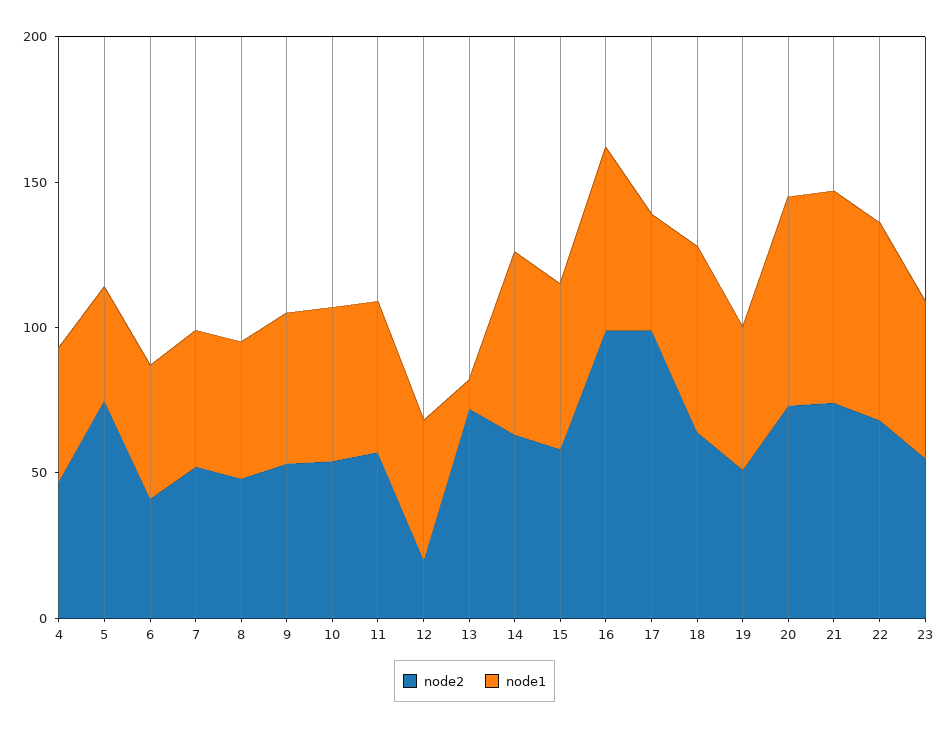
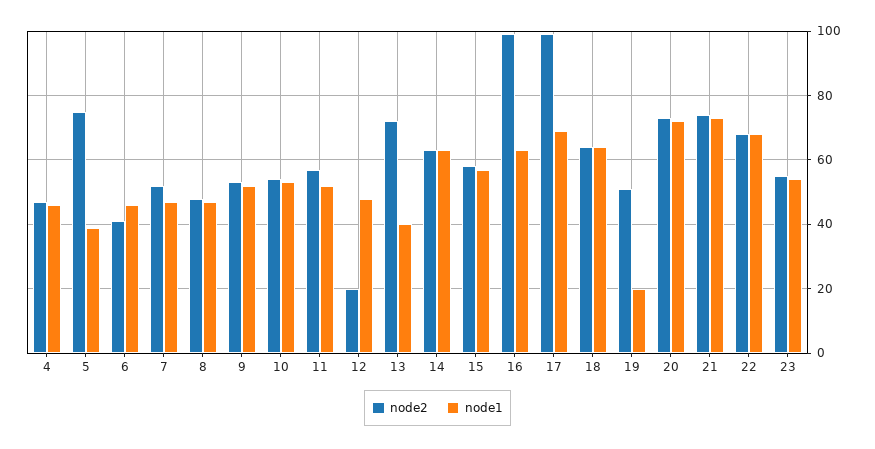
  {
    "node2": {
      "4": 45,
      "5": 75,
      "6": 40,
      "7": 50,
      "8": 50,
      "9": 55,
      "10": 55,
      "11": 55,
      "12": 20,
      "13": 70,
      "14": 65,
      "15": 60,
      "16": 100,
      "17": 100,
      "18": 65,
      "19": 50,
      "20": 75,
      "21": 75,
      "22": 70,
      "23": 55
    },
    "node1": {
      "4": 45,
      "5": 40,
      "6": 45,
      "7": 45,
      "8": 45,
      "9": 50,
      "10": 55,
      "11": 50,
      "12": 50,
-     "13": 10,
+     "13": 40,
      "14": 65,
      "15": 55,
      "16": 65,
-     "17": 40,
+     "17": 70,
      "18": 65,
-     "19": 50,
+     "19": 20,
      "20": 70,
      "21": 75,
      "22": 70,
      "23": 55
    }
  }

